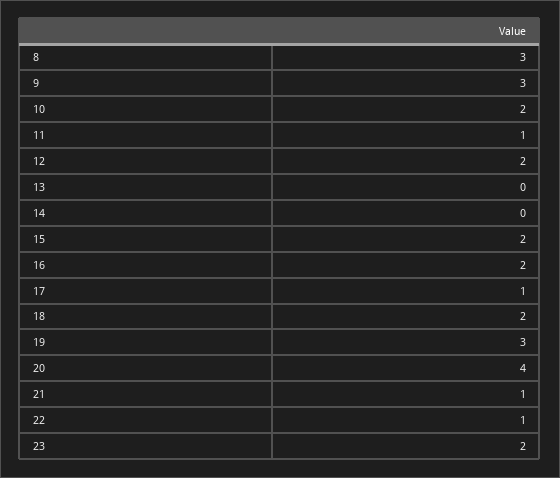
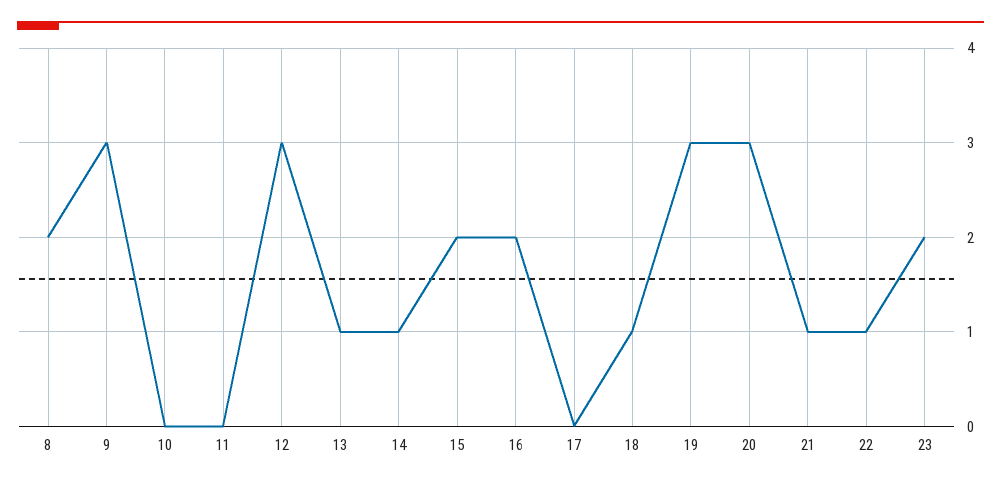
  {
-   "8": 3,
+   "8": 2,
    "9": 3,
-   "10": 2,
+   "10": 0,
-   "11": 1,
+   "11": 0,
-   "12": 2,
+   "12": 3,
-   "13": 0,
+   "13": 1,
-   "14": 0,
+   "14": 1,
    "15": 2,
    "16": 2,
-   "17": 1,
+   "17": 0,
-   "18": 2,
+   "18": 1,
    "19": 3,
-   "20": 4,
+   "20": 3,
    "21": 1,
    "22": 1,
    "23": 2
  }

